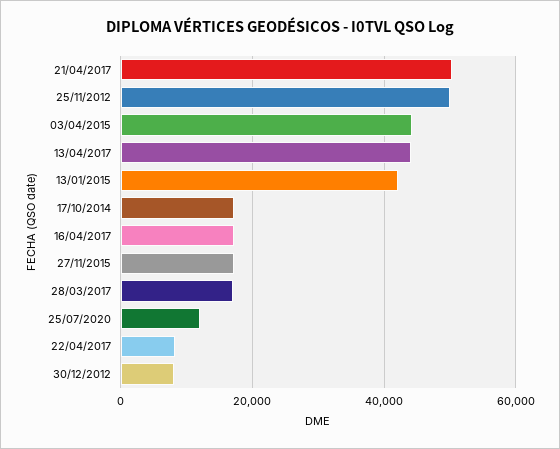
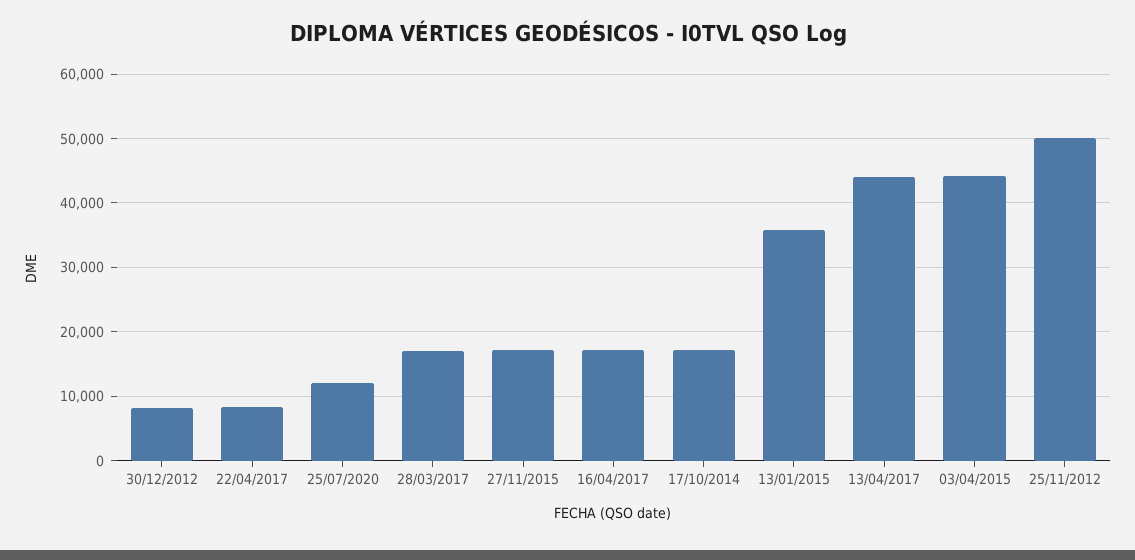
  {
-   "21/04/2017": 50000,
    "25/11/2012": 50000,
    "03/04/2015": 44000,
    "13/04/2017": 44000,
-   "13/01/2015": 42000,
+   "13/01/2015": 36000,
    "17/10/2014": 17000,
    "16/04/2017": 17000,
    "27/11/2015": 17000,
    "28/03/2017": 17000,
    "25/07/2020": 12000,
    "22/04/2017": 8000,
    "30/12/2012": 8000
  }

